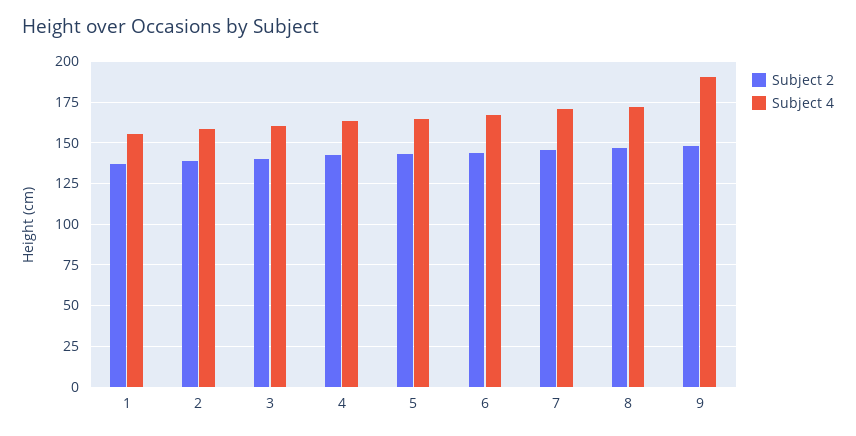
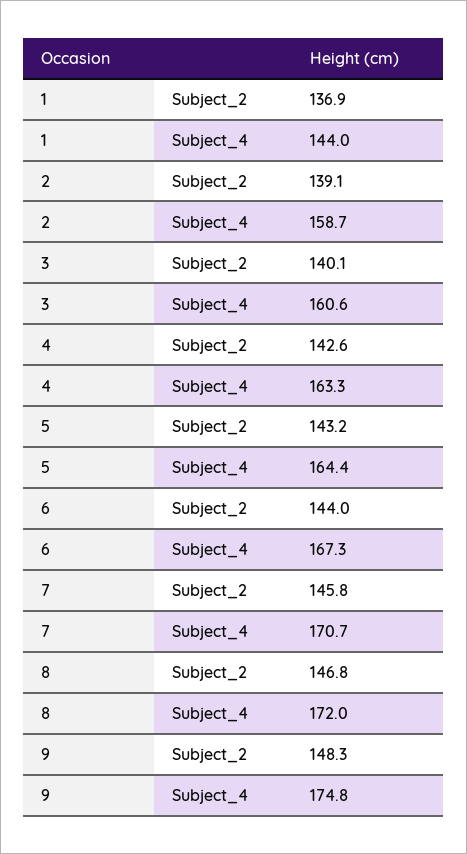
  {
    "Subject 2": {
      "1": 136.9,
      "2": 139.1,
      "3": 140.1,
      "4": 142.6,
      "5": 143.2,
      "6": 144,
      "7": 145.8,
      "8": 146.8,
      "9": 148.3
    },
    "Subject 4": {
-     "1": 155,
+     "1": 144,
      "2": 158.7,
      "3": 160.6,
      "4": 163.3,
      "5": 164.4,
      "6": 167.3,
      "7": 170.7,
      "8": 172,
-     "9": 190
+     "9": 174.8
    }
  }

